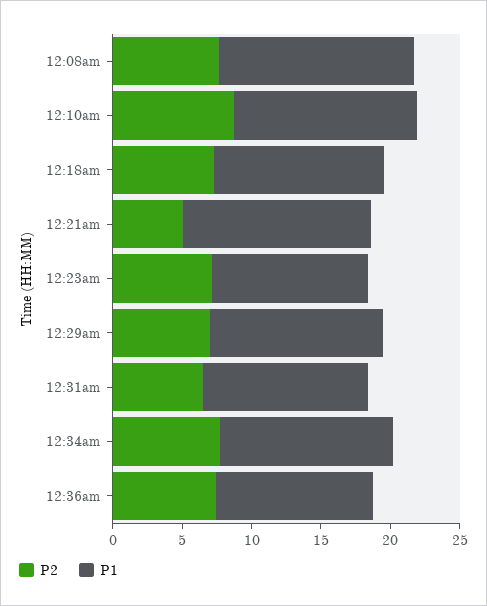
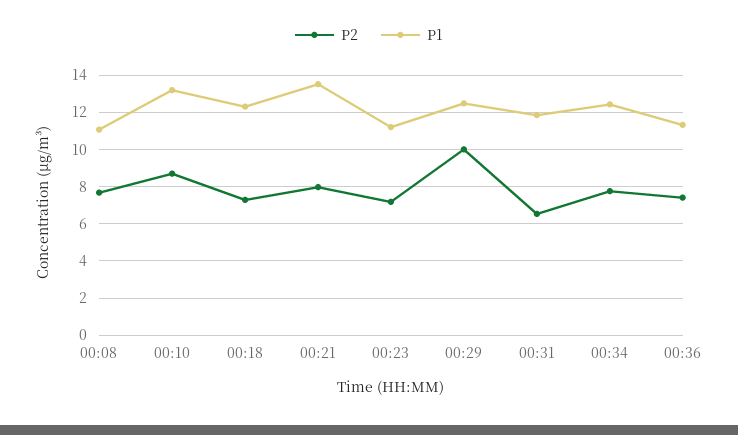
  {
    "P2": {
      "12:08am": 7.5,
      "12:10am": 8.5,
      "12:18am": 7.5,
-     "12:21am": 5,
+     "12:21am": 8,
      "12:23am": 7,
-     "12:29am": 7,
+     "12:29am": 10,
      "12:31am": 6.5,
      "12:34am": 8,
      "12:36am": 7.5
    },
    "P1": {
-     "12:08am": 14,
+     "12:08am": 11,
      "12:10am": 13,
      "12:18am": 12.5,
      "12:21am": 13.5,
      "12:23am": 11,
      "12:29am": 12.5,
      "12:31am": 12,
      "12:34am": 12.5,
      "12:36am": 11.5
    }
  }

